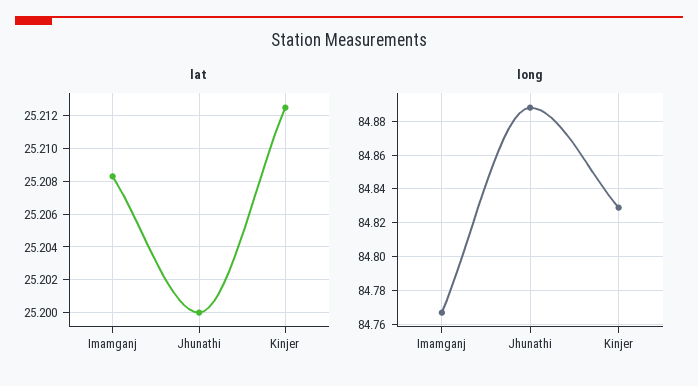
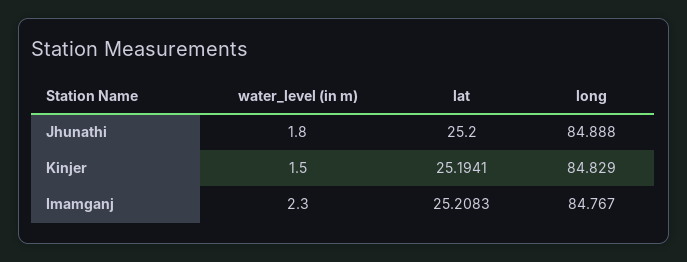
  {
    "lat": {
      "Imamganj": 25.2083,
      "Jhunathi": 25.2,
-     "Kinjer": 25.2125
+     "Kinjer": 25.1941
    },
    "long": {
      "Imamganj": 84.767,
      "Jhunathi": 84.888,
      "Kinjer": 84.829
-   }
+   },
+   "water_level (in m)": {
+     "Jhunathi": 1.8,
+     "Kinjer": 1.5,
+     "Imamganj": 2.3
+   }
  }

